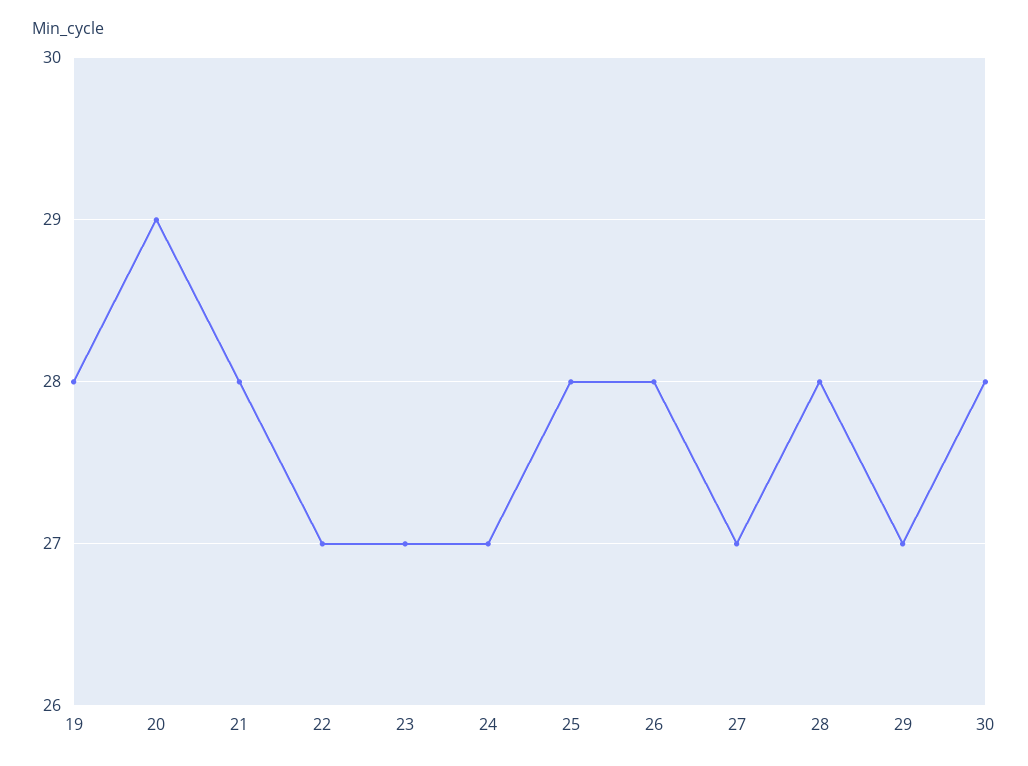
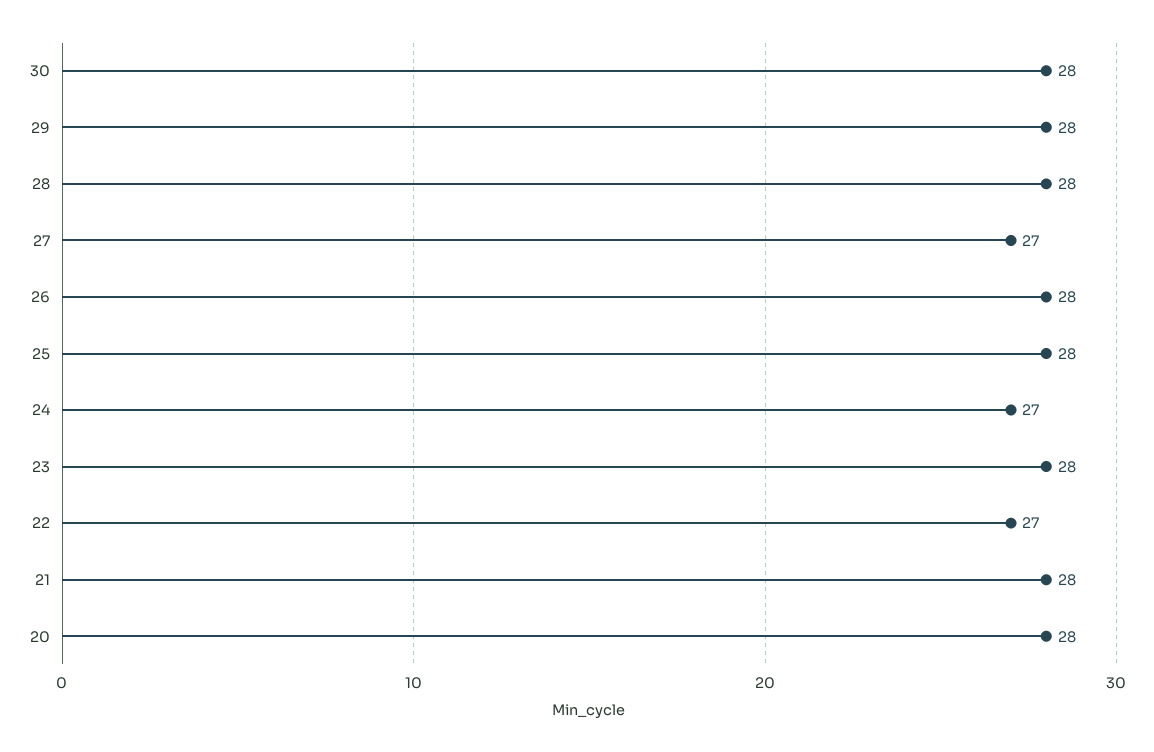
  {
-   "19": 28,
-   "20": 29,
+   "20": 28,
    "21": 28,
    "22": 27,
-   "23": 27,
+   "23": 28,
    "24": 27,
    "25": 28,
    "26": 28,
    "27": 27,
    "28": 28,
-   "29": 27,
+   "29": 28,
    "30": 28
  }

